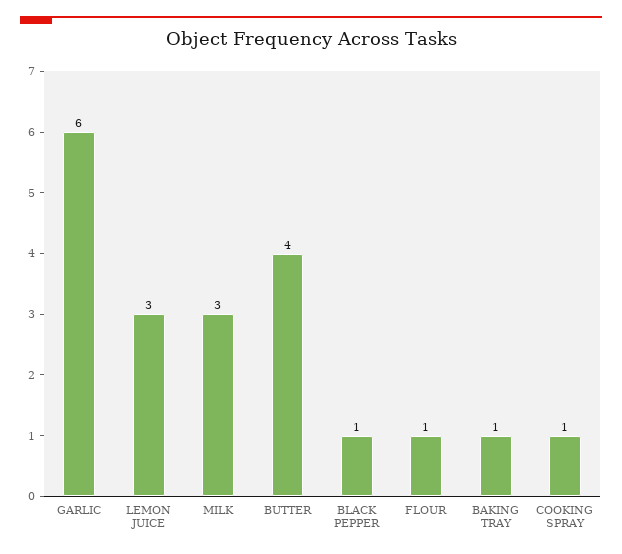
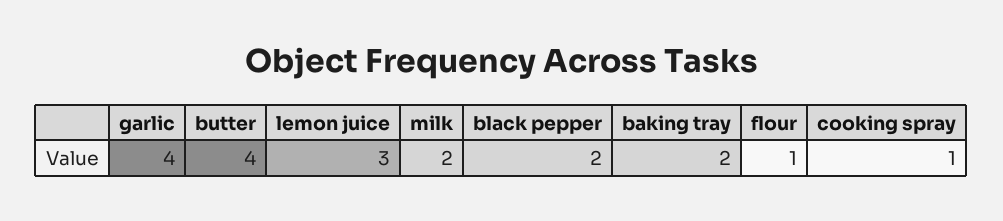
  {
-   "GARLIC": 6,
+   "GARLIC": 4,
    "LEMON JUICE": 3,
-   "MILK": 3,
+   "MILK": 2,
    "BUTTER": 4,
-   "BLACK PEPPER": 1,
+   "BLACK PEPPER": 2,
    "FLOUR": 1,
-   "BAKING TRAY": 1,
+   "BAKING TRAY": 2,
    "COOKING SPRAY": 1
  }

